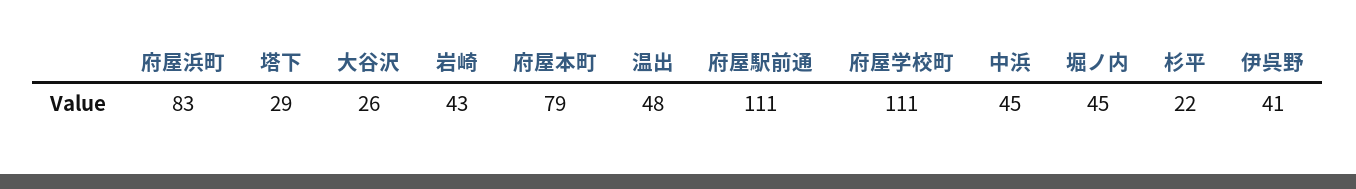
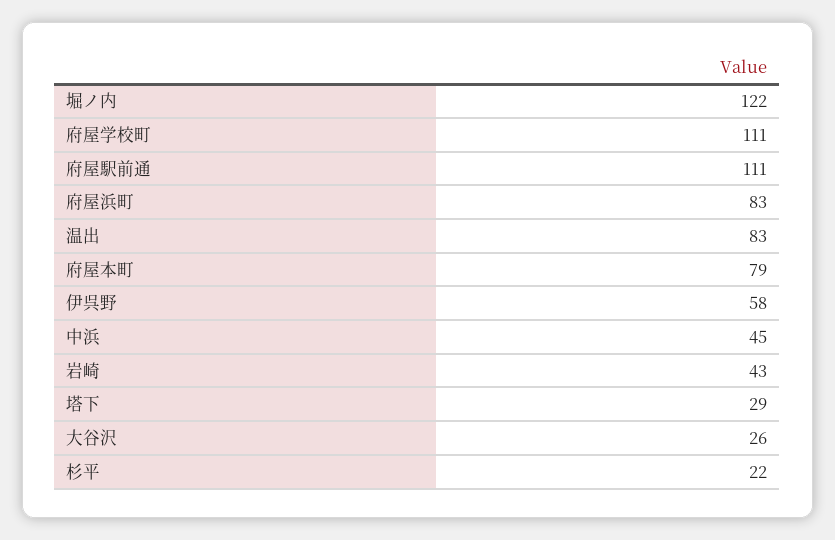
  {
    "府屋浜町": 83,
    "塔下": 29,
    "大谷沢": 26,
    "岩崎": 43,
    "府屋本町": 79,
-   "温出": 48,
+   "温出": 83,
    "府屋駅前通": 111,
    "府屋学校町": 111,
    "中浜": 45,
-   "堀ノ内": 45,
+   "堀ノ内": 122,
    "杉平": 22,
-   "伊呉野": 41
+   "伊呉野": 58
  }

